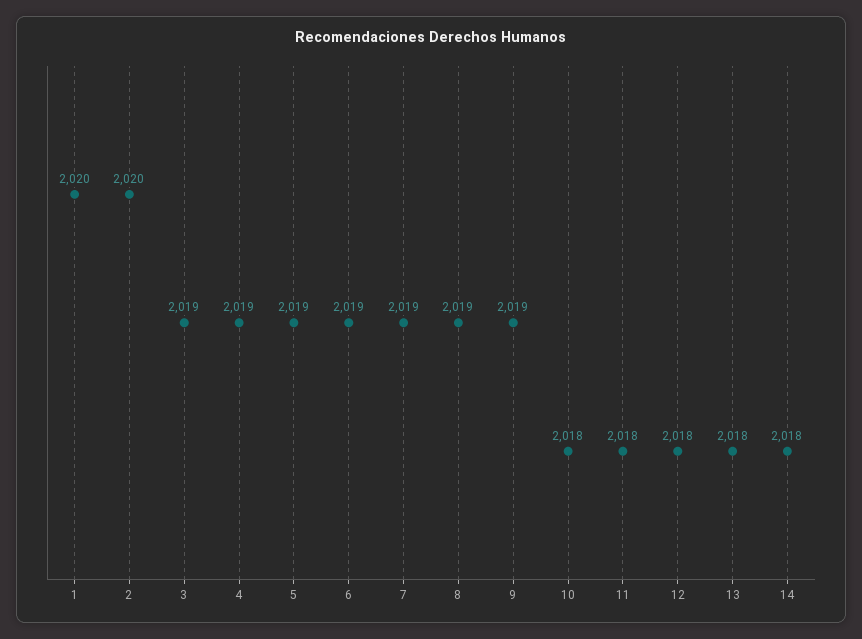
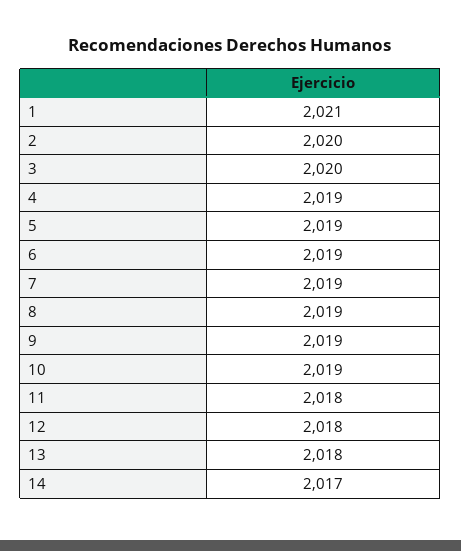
  {
-   "1": 2020,
+   "1": 2021,
    "2": 2020,
-   "3": 2019,
+   "3": 2020,
    "4": 2019,
    "5": 2019,
    "6": 2019,
    "7": 2019,
    "8": 2019,
    "9": 2019,
-   "10": 2018,
+   "10": 2019,
    "11": 2018,
    "12": 2018,
    "13": 2018,
-   "14": 2018
+   "14": 2017
  }

